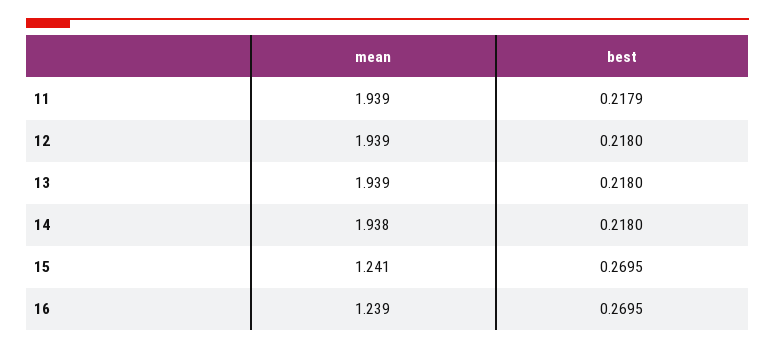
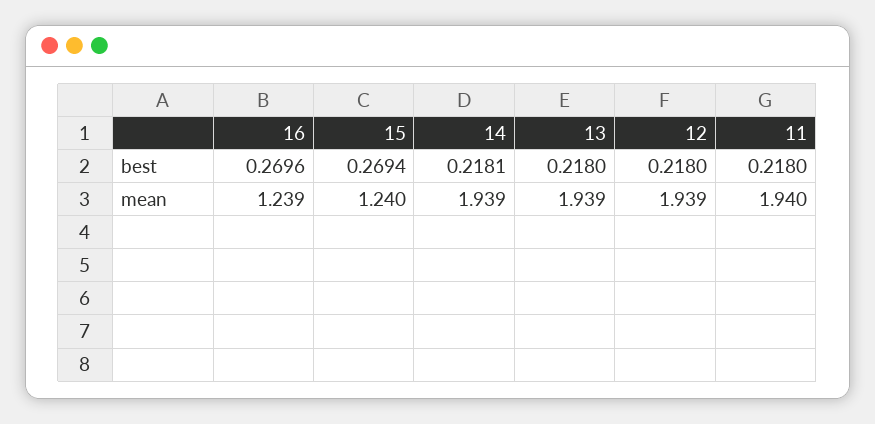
  {
    "mean": {
-     "11": 1.939,
+     "11": 1.94,
      "12": 1.939,
      "13": 1.939,
-     "14": 1.938,
+     "14": 1.939,
-     "15": 1.241,
+     "15": 1.24,
      "16": 1.239
    },
    "best": {
-     "11": 0.2179,
+     "11": 0.218,
      "12": 0.218,
      "13": 0.218,
-     "14": 0.218,
+     "14": 0.2181,
-     "15": 0.2695,
+     "15": 0.2694,
-     "16": 0.2695
+     "16": 0.2696
    }
  }

